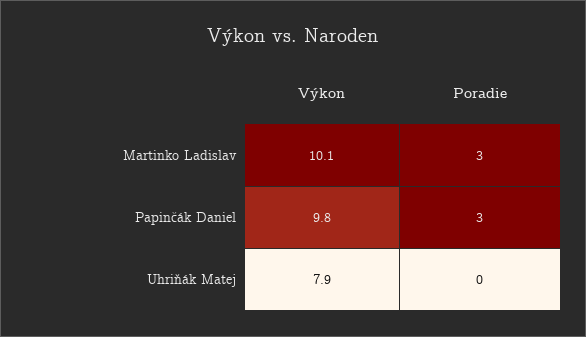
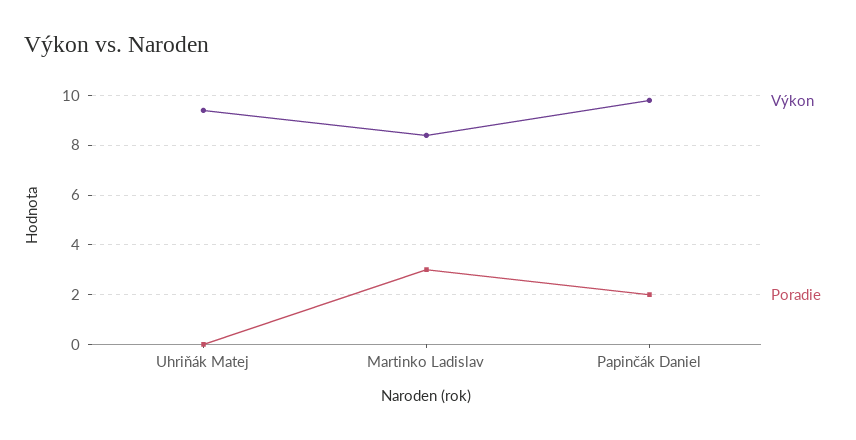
  {
    "Výkon": {
-     "Martinko Ladislav": 10.1,
+     "Martinko Ladislav": 8.5,
      "Papinčák Daniel": 9.8,
-     "Uhriňák Matej": 7.9
+     "Uhriňák Matej": 9.5
    },
    "Poradie": {
      "Martinko Ladislav": 3,
-     "Papinčák Daniel": 3,
+     "Papinčák Daniel": 2,
      "Uhriňák Matej": 0
    }
  }

